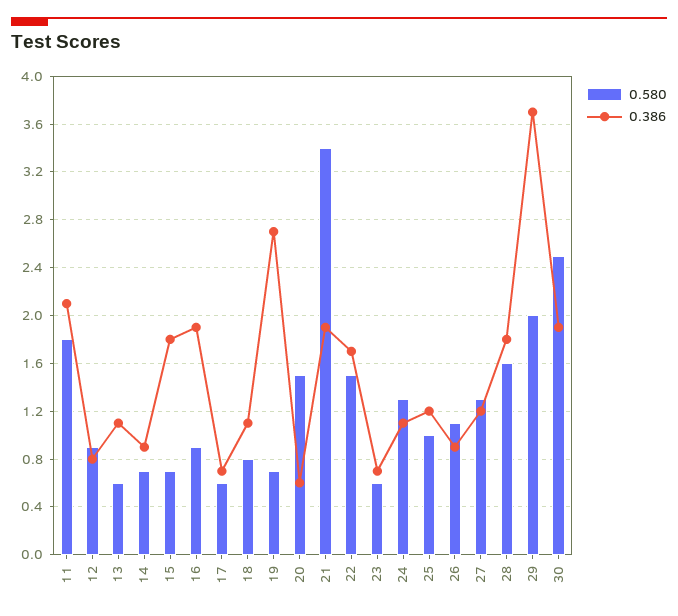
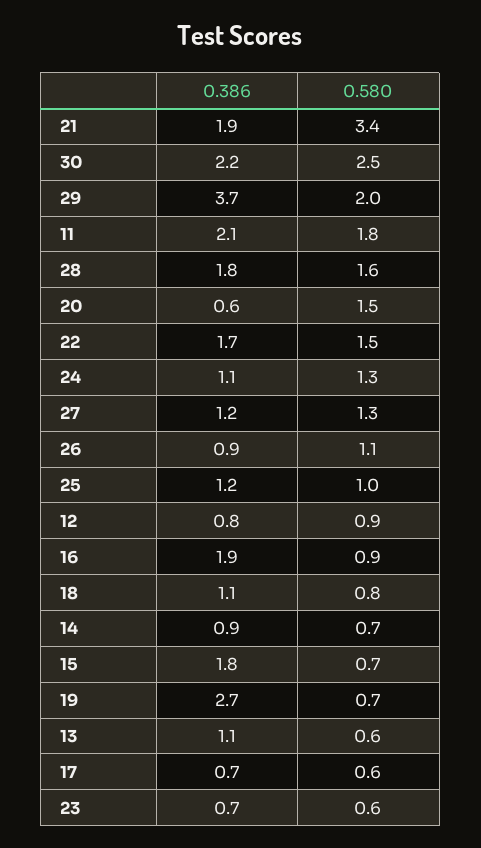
  {
    "0.580": {
      "11": 1.8,
      "12": 0.9,
      "13": 0.6,
      "14": 0.7,
      "15": 0.7,
      "16": 0.9,
      "17": 0.6,
      "18": 0.8,
      "19": 0.7,
      "20": 1.5,
      "21": 3.4,
      "22": 1.5,
      "23": 0.6,
      "24": 1.3,
      "25": 1,
      "26": 1.1,
      "27": 1.3,
      "28": 1.6,
      "29": 2,
      "30": 2.5
    },
    "0.386": {
      "11": 2.1,
      "12": 0.8,
      "13": 1.1,
      "14": 0.9,
      "15": 1.8,
      "16": 1.9,
      "17": 0.7,
      "18": 1.1,
      "19": 2.7,
      "20": 0.6,
      "21": 1.9,
      "22": 1.7,
      "23": 0.7,
      "24": 1.1,
      "25": 1.2,
      "26": 0.9,
      "27": 1.2,
      "28": 1.8,
      "29": 3.7,
-     "30": 1.9
+     "30": 2.2
    }
  }

